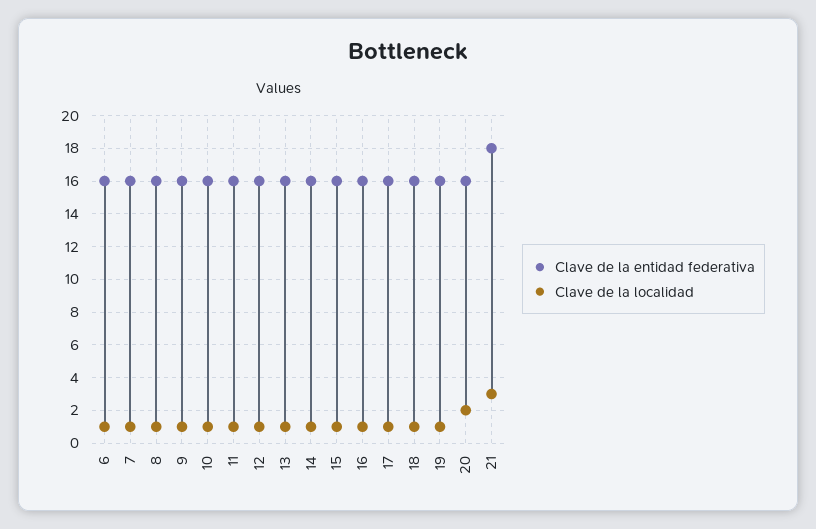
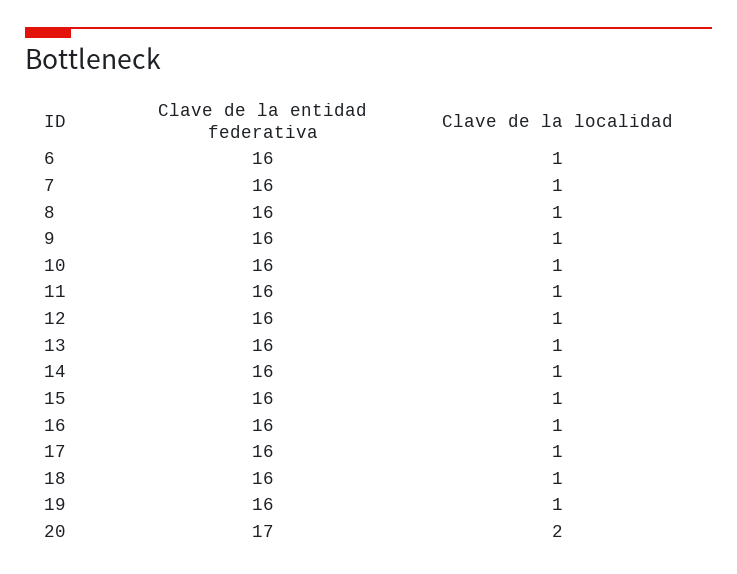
  {
    "Clave de la entidad federativa": {
      "6": 16,
      "7": 16,
      "8": 16,
      "9": 16,
      "10": 16,
      "11": 16,
      "12": 16,
      "13": 16,
      "14": 16,
      "15": 16,
      "16": 16,
      "17": 16,
      "18": 16,
      "19": 16,
-     "20": 16,
+     "20": 17
-     "21": 18
    },
    "Clave de la localidad": {
      "6": 1,
      "7": 1,
      "8": 1,
      "9": 1,
      "10": 1,
      "11": 1,
      "12": 1,
      "13": 1,
      "14": 1,
      "15": 1,
      "16": 1,
      "17": 1,
      "18": 1,
      "19": 1,
-     "20": 2,
+     "20": 2
-     "21": 3
    }
  }

